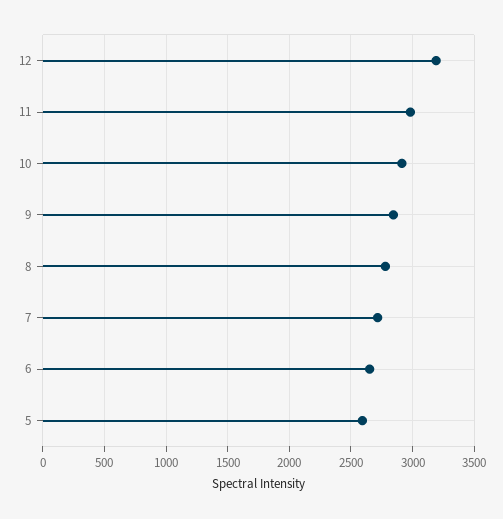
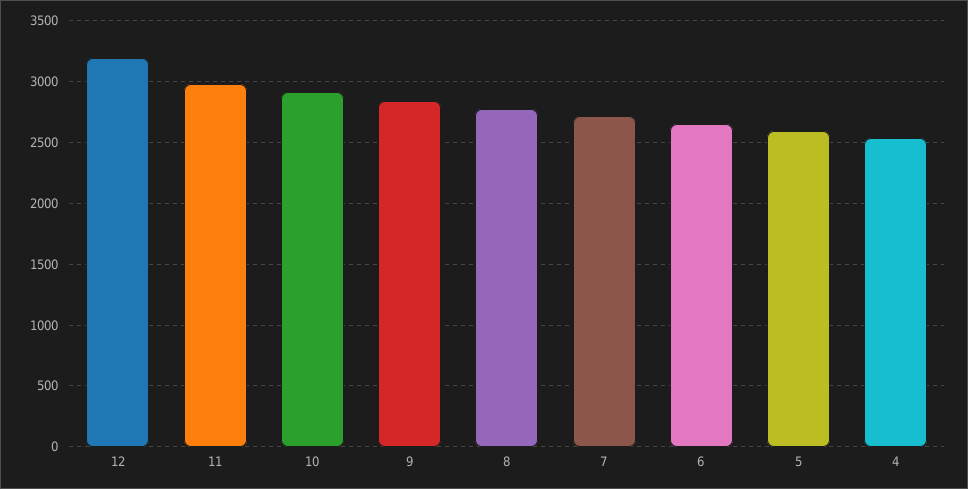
  {
    "12": 3200,
    "11": 3000,
    "10": 2900,
    "9": 2850,
    "8": 2800,
    "7": 2700,
    "6": 2650,
-   "5": 2600
+   "5": 2600,
+   "4": 2550
  }

